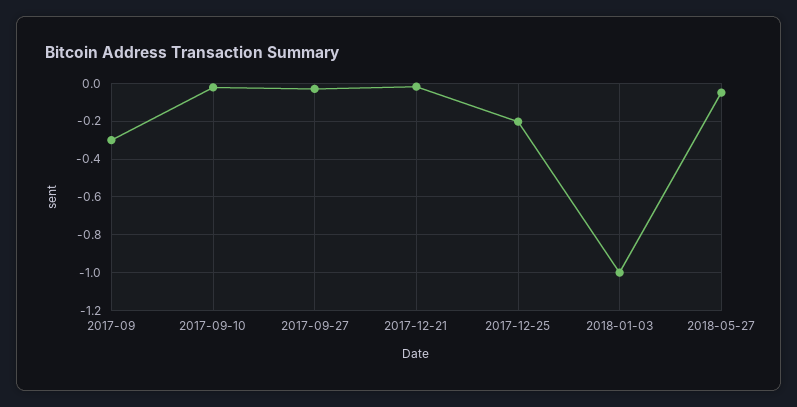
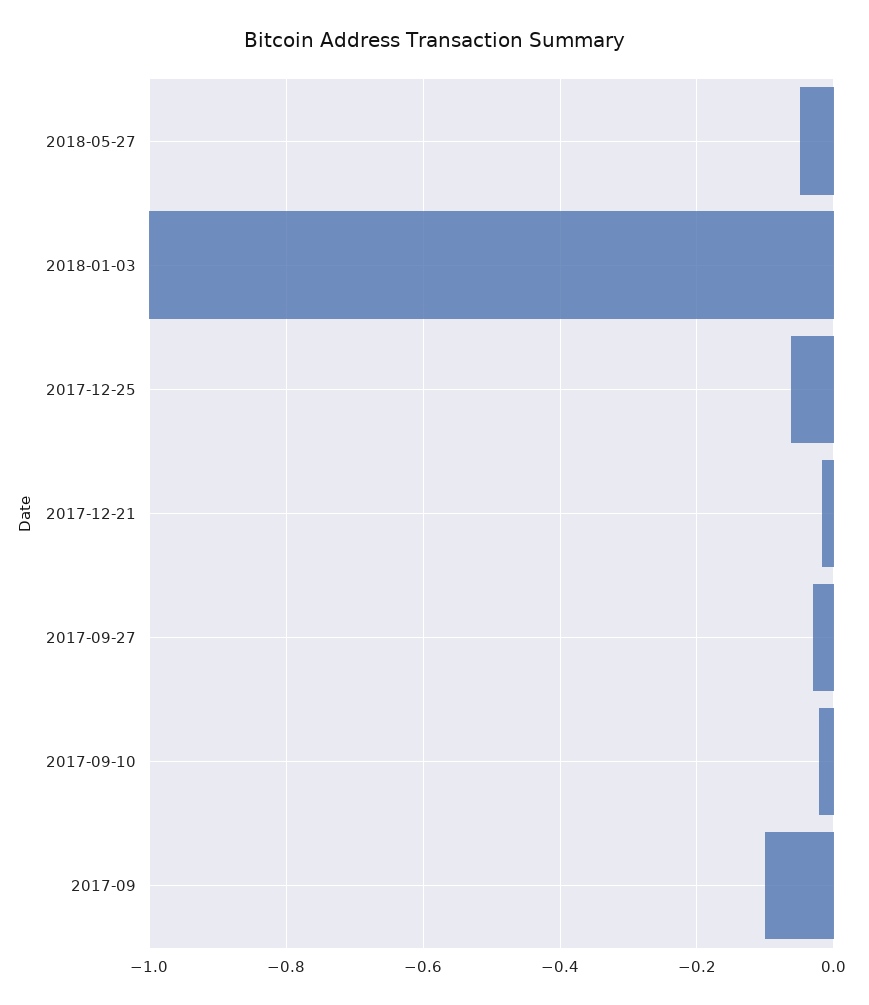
  {
-   "2017-09": -0.3,
+   "2017-09": -0.1,
    "2017-09-10": -0.02,
    "2017-09-27": -0.04,
    "2017-12-21": -0.02,
-   "2017-12-25": -0.2,
+   "2017-12-25": -0.06,
    "2018-01-03": -1,
    "2018-05-27": -0.04
  }

